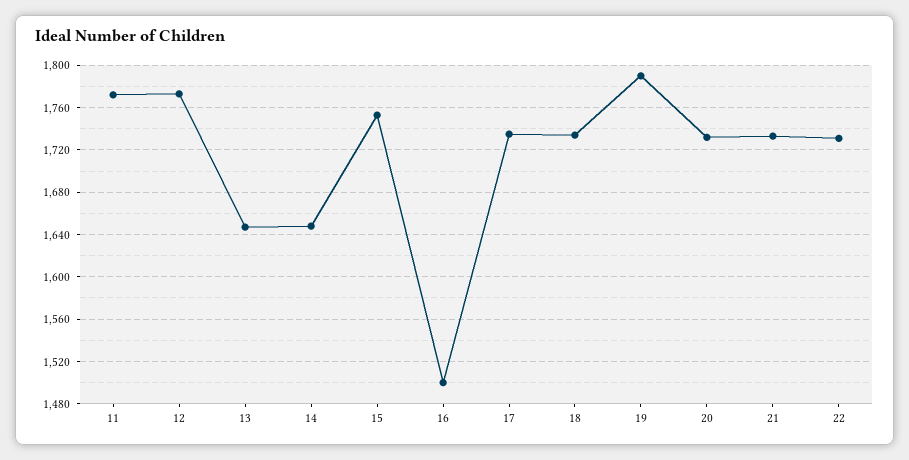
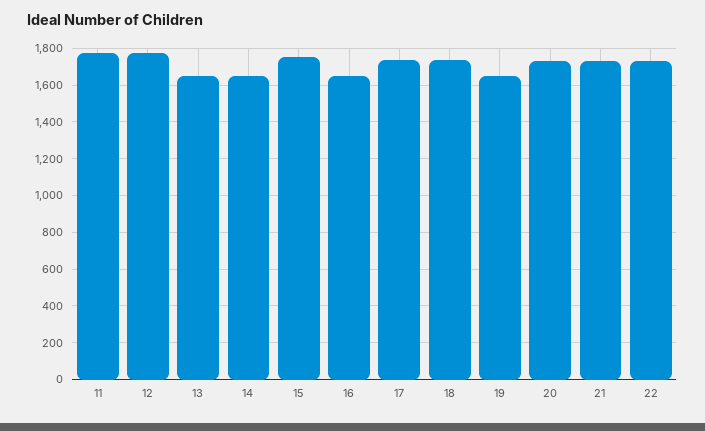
  {
    "11": 1770,
    "12": 1770,
    "13": 1650,
    "14": 1650,
    "15": 1750,
-   "16": 1500,
+   "16": 1650,
    "17": 1740,
    "18": 1730,
-   "19": 1790,
+   "19": 1650,
    "20": 1730,
    "21": 1730,
    "22": 1730
  }

